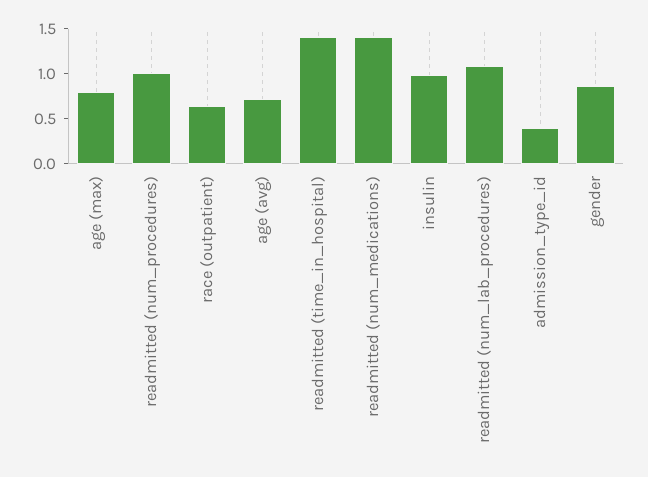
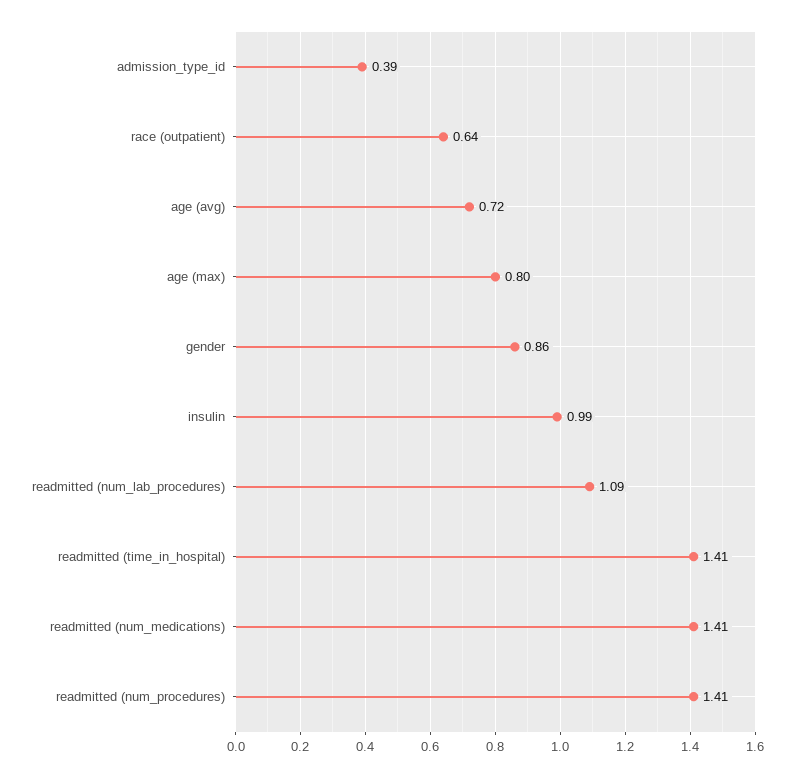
  {
    "age (max)": 0.8,
-   "readmitted (num_procedures)": 1,
+   "readmitted (num_procedures)": 1.41,
    "race (outpatient)": 0.64,
    "age (avg)": 0.72,
    "readmitted (time_in_hospital)": 1.41,
    "readmitted (num_medications)": 1.41,
    "insulin": 0.99,
    "readmitted (num_lab_procedures)": 1.09,
    "admission_type_id": 0.39,
    "gender": 0.86
  }

